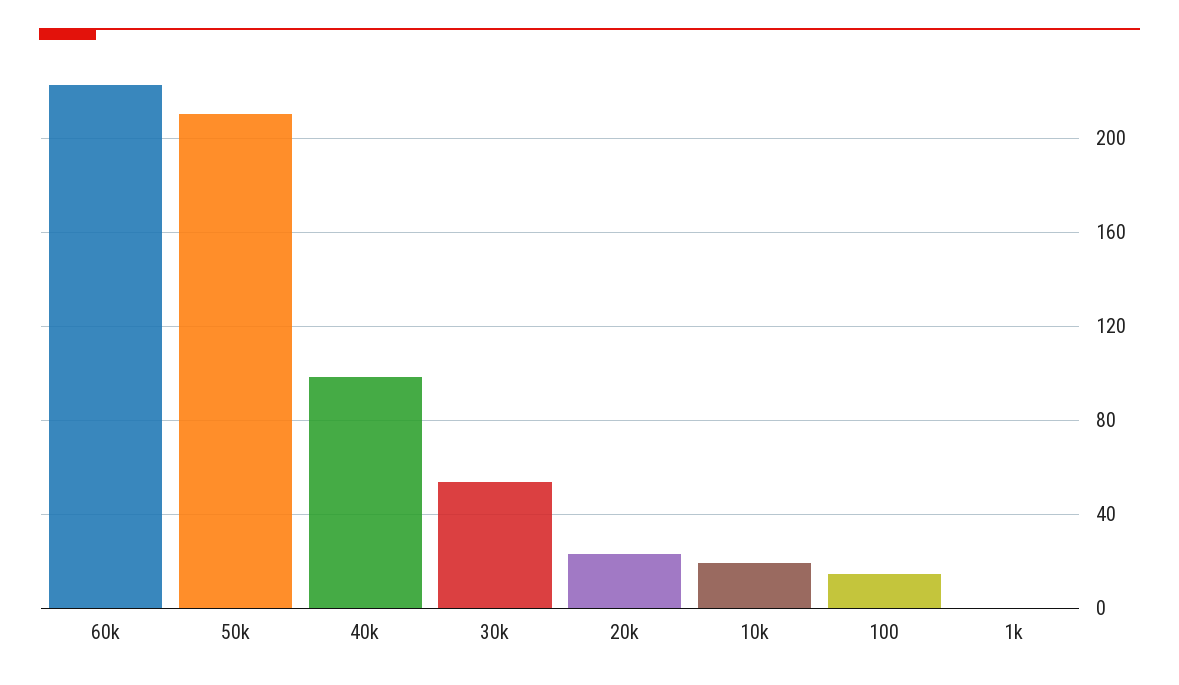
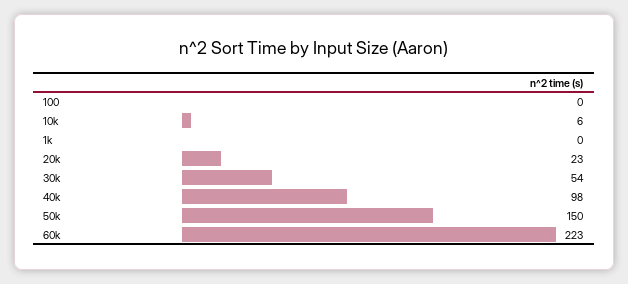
  {
    "60k": 223,
-   "50k": 210,
+   "50k": 150,
    "40k": 98,
    "30k": 54,
    "20k": 23,
-   "10k": 20,
+   "10k": 6,
-   "100": 15,
+   "100": 0,
    "1k": 0
  }

